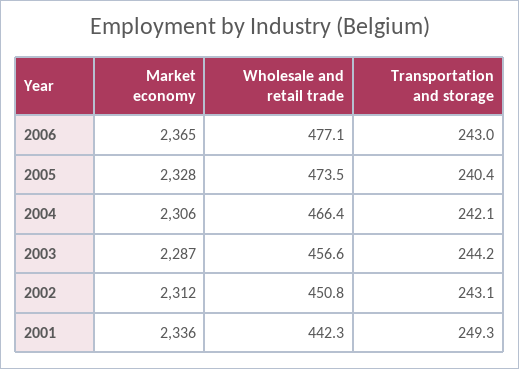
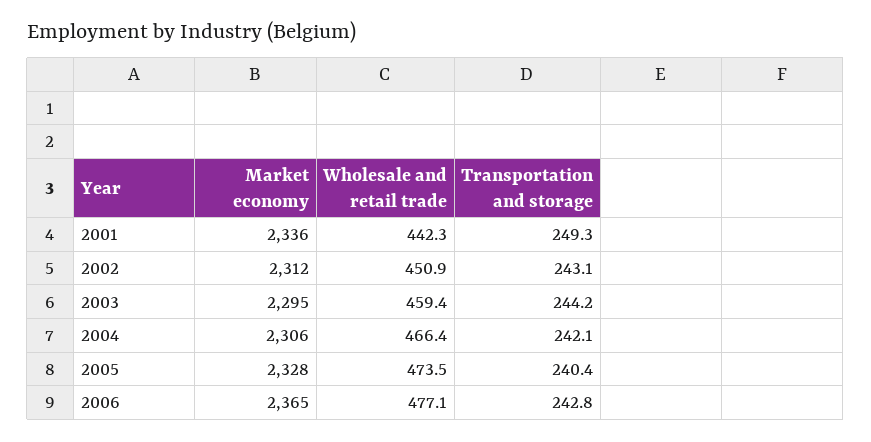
  {
    "Market economy": {
      "2006": 2365,
      "2005": 2328,
      "2004": 2306,
-     "2003": 2287,
+     "2003": 2295,
      "2002": 2312,
      "2001": 2336
    },
    "Wholesale and retail trade": {
      "2006": 477.1,
      "2005": 473.5,
      "2004": 466.4,
-     "2003": 456.6,
+     "2003": 459.4,
-     "2002": 450.8,
+     "2002": 450.9,
      "2001": 442.3
    },
    "Transportation and storage": {
-     "2006": 243,
+     "2006": 242.8,
      "2005": 240.4,
      "2004": 242.1,
      "2003": 244.2,
      "2002": 243.1,
      "2001": 249.3
    }
  }

